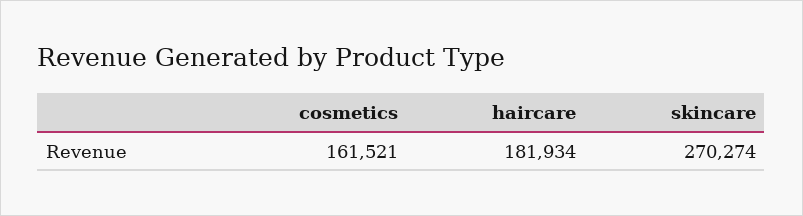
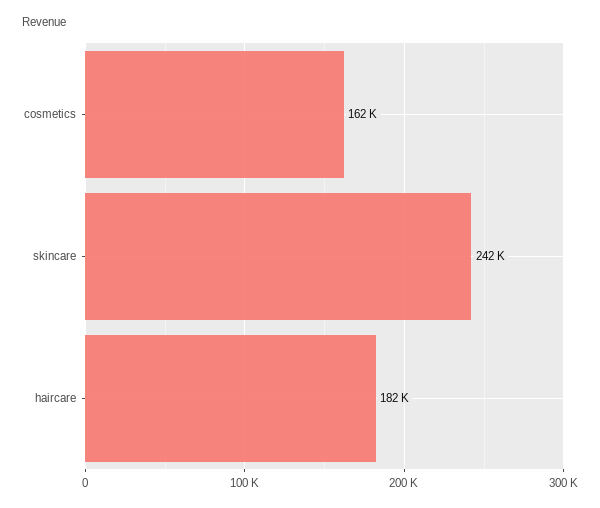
  {
    "cosmetics": 161521,
    "haircare": 181934,
-   "skincare": 270274
+   "skincare": 242000
  }

